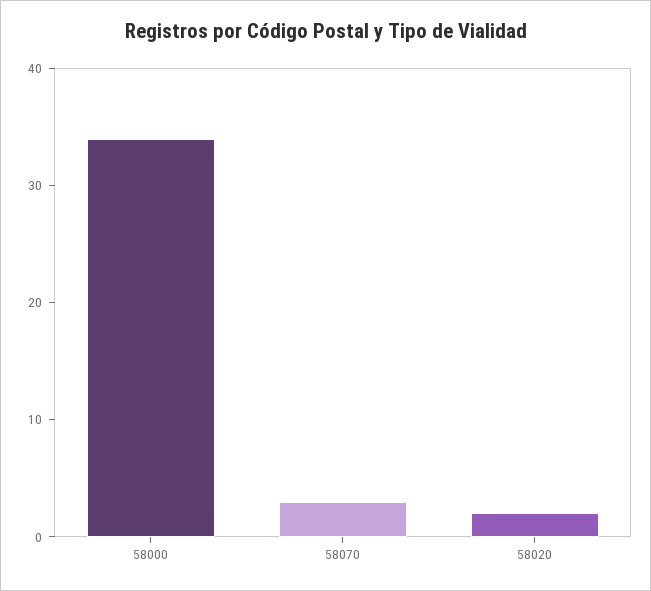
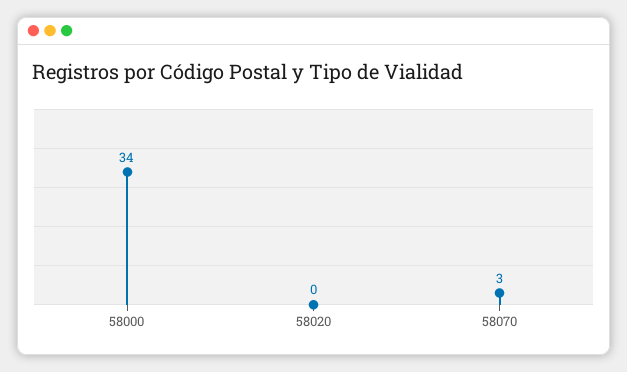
  {
    "58000": 34,
    "58070": 3,
-   "58020": 2
+   "58020": 0
  }

